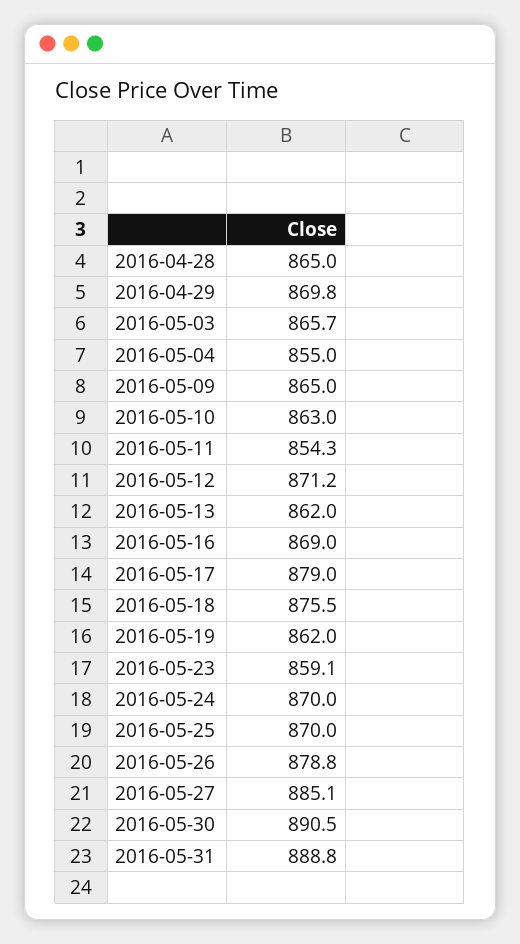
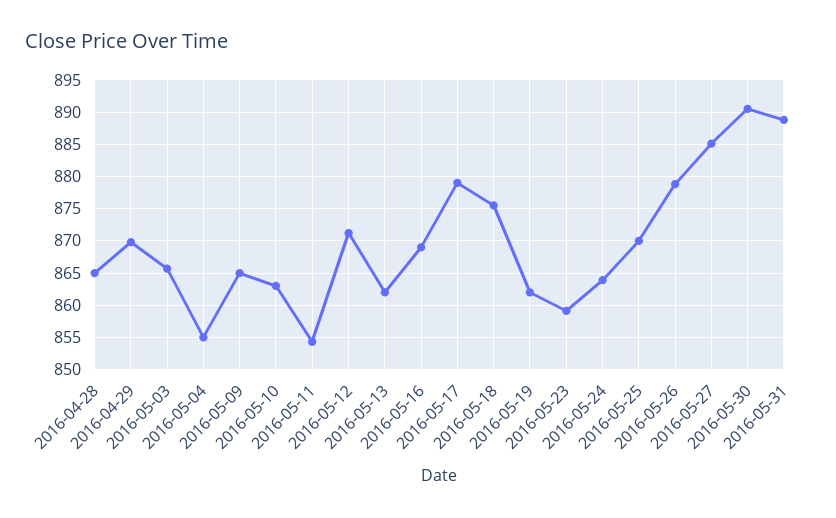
  {
    "2016-04-28": 865,
    "2016-04-29": 869.8,
    "2016-05-03": 865.7,
    "2016-05-04": 855,
    "2016-05-09": 865,
    "2016-05-10": 863,
    "2016-05-11": 854.3,
    "2016-05-12": 871.2,
    "2016-05-13": 862,
    "2016-05-16": 869,
    "2016-05-17": 879,
    "2016-05-18": 875.5,
    "2016-05-19": 862,
    "2016-05-23": 859.1,
-   "2016-05-24": 870,
+   "2016-05-24": 864,
    "2016-05-25": 870,
    "2016-05-26": 878.8,
    "2016-05-27": 885.1,
    "2016-05-30": 890.5,
    "2016-05-31": 888.8
  }

